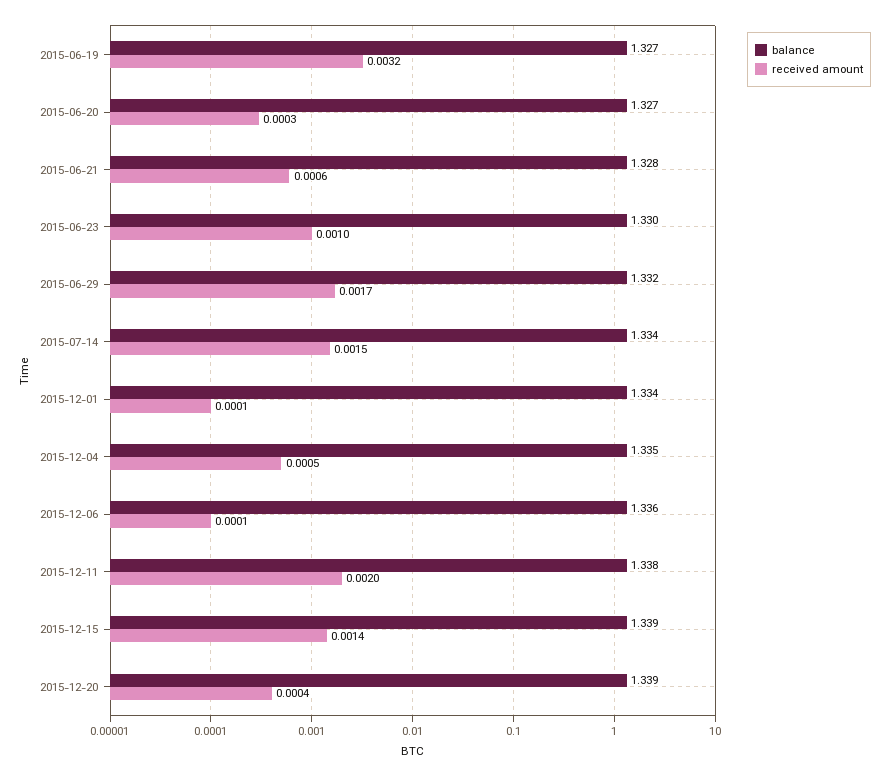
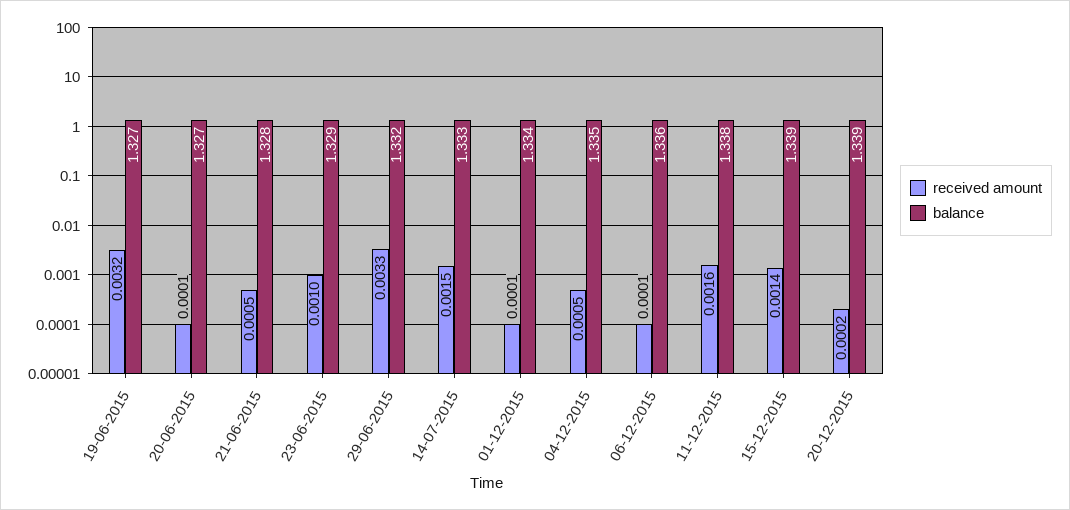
  {
    "balance": {
      "2015-06-19": 1.327,
      "2015-06-20": 1.327,
      "2015-06-21": 1.328,
-     "2015-06-23": 1.33,
+     "2015-06-23": 1.329,
      "2015-06-29": 1.332,
-     "2015-07-14": 1.334,
+     "2015-07-14": 1.333,
      "2015-12-01": 1.334,
      "2015-12-04": 1.335,
      "2015-12-06": 1.336,
      "2015-12-11": 1.338,
      "2015-12-15": 1.339,
      "2015-12-20": 1.339
    },
    "received amount": {
      "2015-06-19": 0.0032,
-     "2015-06-20": 0.0003,
+     "2015-06-20": 0.0001,
-     "2015-06-21": 0.0006,
+     "2015-06-21": 0.0005,
      "2015-06-23": 0.001,
-     "2015-06-29": 0.0017,
+     "2015-06-29": 0.0033,
      "2015-07-14": 0.0015,
      "2015-12-01": 0.0001,
      "2015-12-04": 0.0005,
      "2015-12-06": 0.0001,
-     "2015-12-11": 0.002,
+     "2015-12-11": 0.0016,
      "2015-12-15": 0.0014,
-     "2015-12-20": 0.0004
+     "2015-12-20": 0.0002
    }
  }

